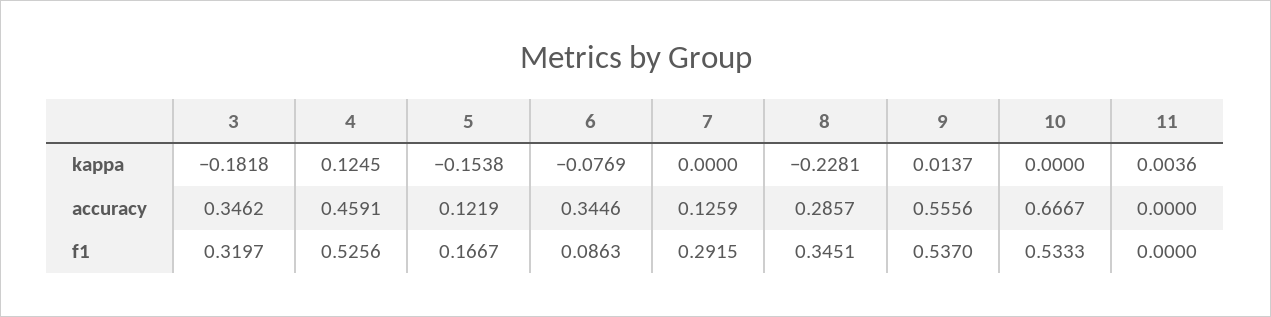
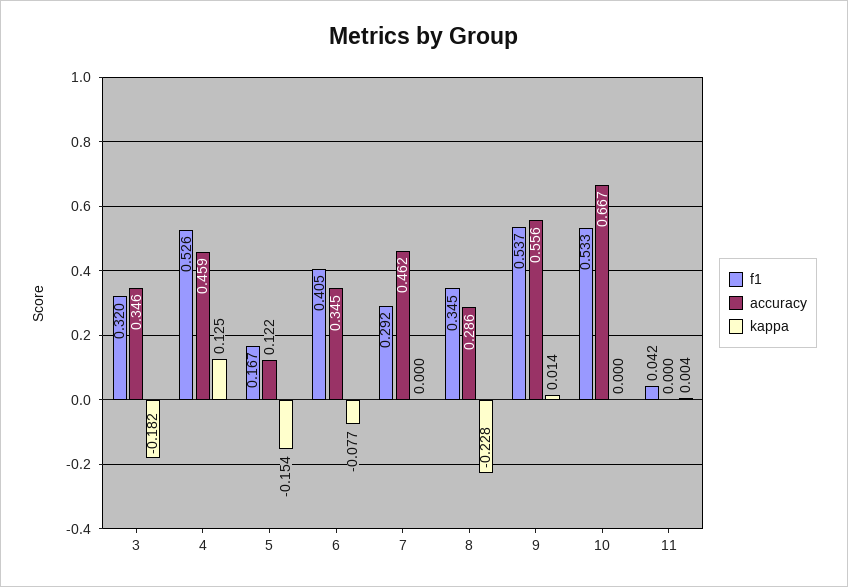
  {
    "kappa": {
      "3": -0.1818,
      "4": 0.1245,
      "5": -0.1538,
      "6": -0.0769,
      "7": 0,
      "8": -0.2281,
      "9": 0.0137,
      "10": 0,
      "11": 0.0036
    },
    "accuracy": {
      "3": 0.3462,
      "4": 0.4591,
      "5": 0.1219,
      "6": 0.3446,
-     "7": 0.1259,
+     "7": 0.462,
      "8": 0.2857,
      "9": 0.5556,
      "10": 0.6667,
      "11": 0
    },
    "f1": {
      "3": 0.3197,
      "4": 0.5256,
      "5": 0.1667,
-     "6": 0.0863,
+     "6": 0.405,
      "7": 0.2915,
      "8": 0.3451,
      "9": 0.537,
      "10": 0.5333,
-     "11": 0
+     "11": 0.042
    }
  }

